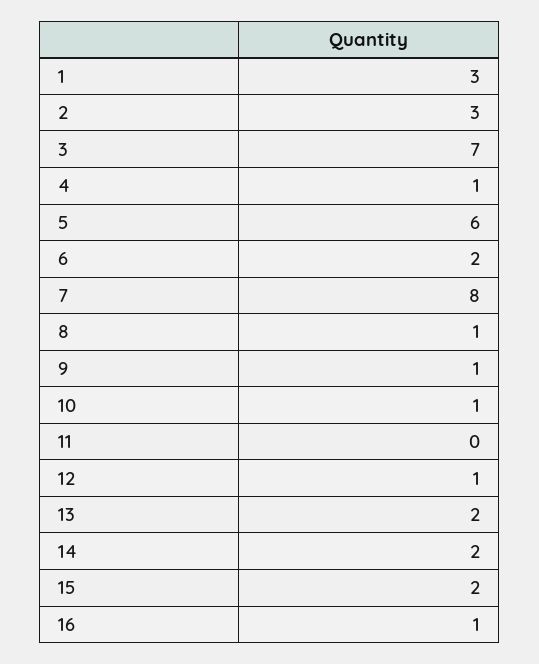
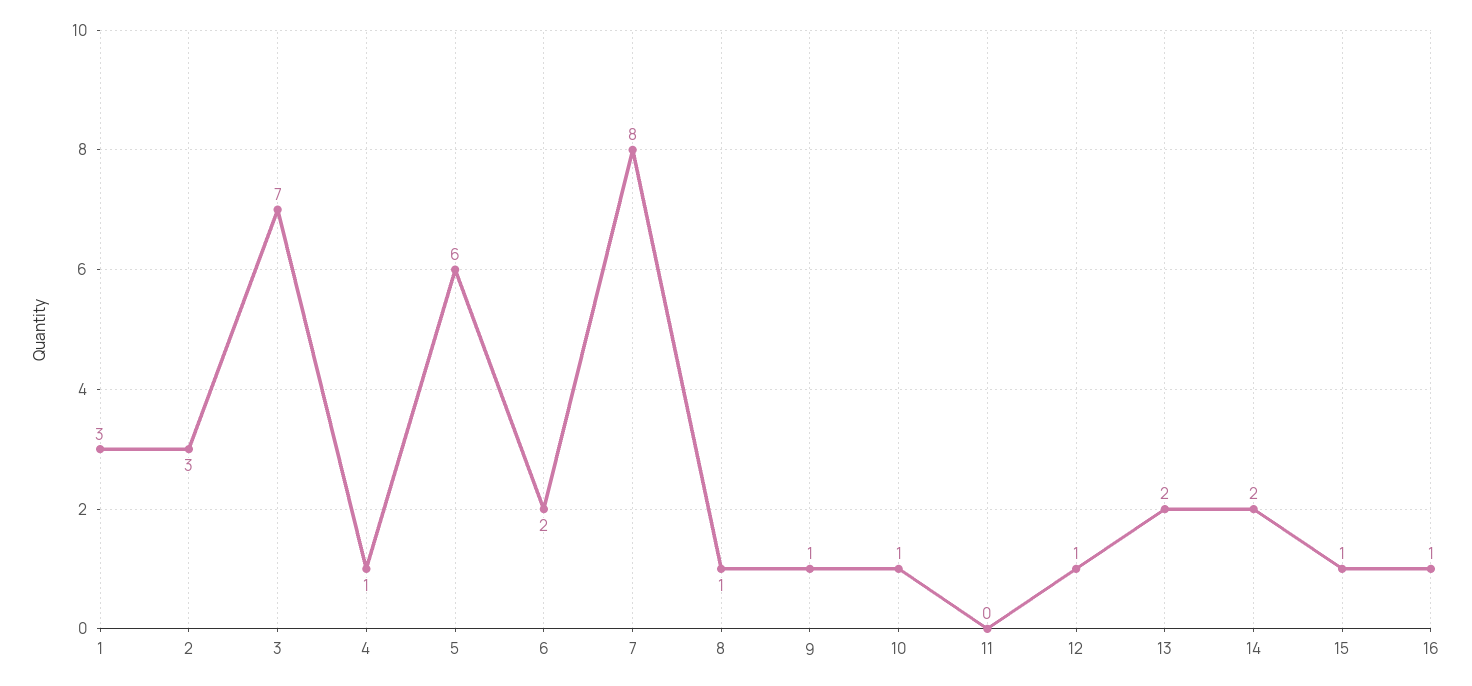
  {
    "1": 3,
    "2": 3,
    "3": 7,
    "4": 1,
    "5": 6,
    "6": 2,
    "7": 8,
    "8": 1,
    "9": 1,
    "10": 1,
    "11": 0,
    "12": 1,
    "13": 2,
    "14": 2,
-   "15": 2,
+   "15": 1,
    "16": 1
  }

